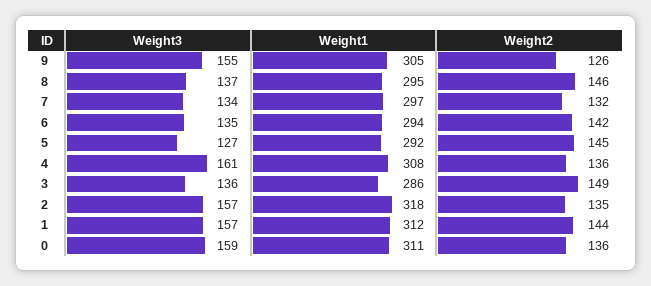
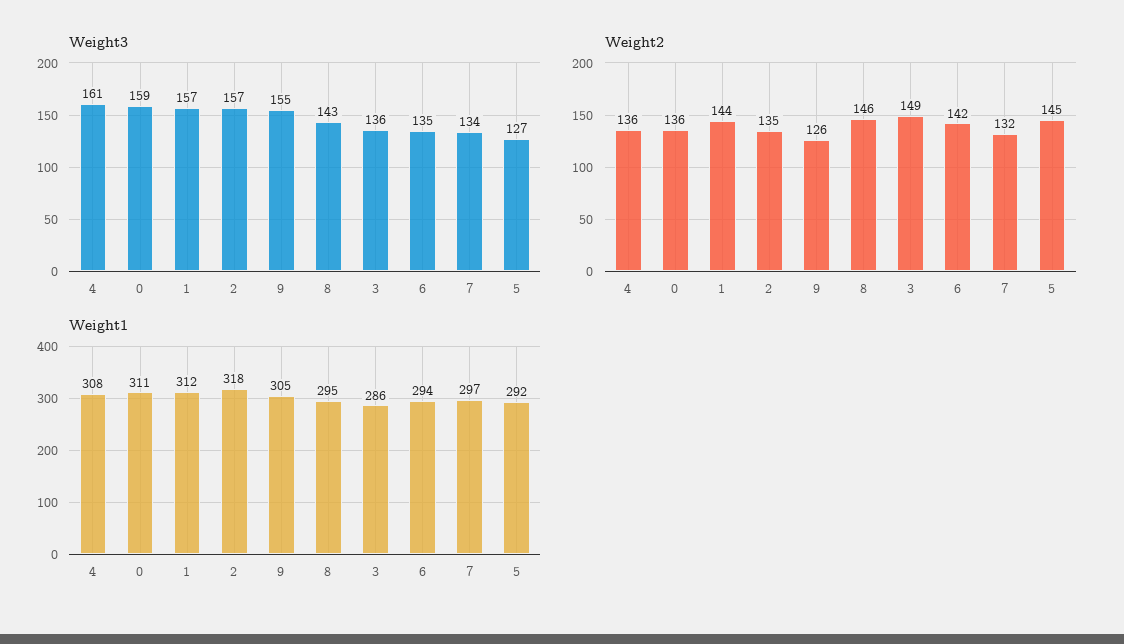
  {
    "Weight3": {
      "9": 155,
-     "8": 137,
+     "8": 143,
      "7": 134,
      "6": 135,
      "5": 127,
      "4": 161,
      "3": 136,
      "2": 157,
      "1": 157,
      "0": 159
    },
    "Weight1": {
      "9": 305,
      "8": 295,
      "7": 297,
      "6": 294,
      "5": 292,
      "4": 308,
      "3": 286,
      "2": 318,
      "1": 312,
      "0": 311
    },
    "Weight2": {
      "9": 126,
      "8": 146,
      "7": 132,
      "6": 142,
      "5": 145,
      "4": 136,
      "3": 149,
      "2": 135,
      "1": 144,
      "0": 136
    }
  }

